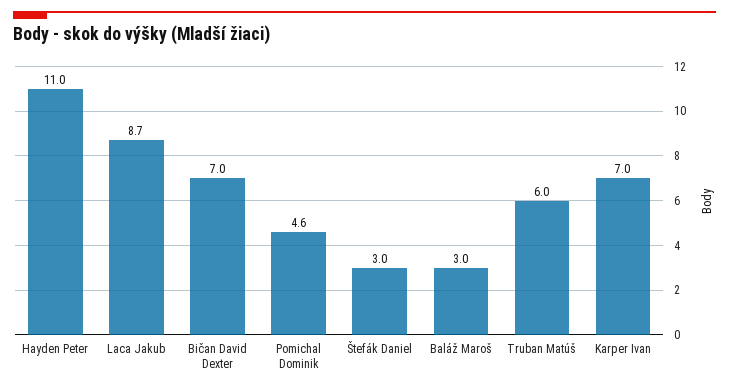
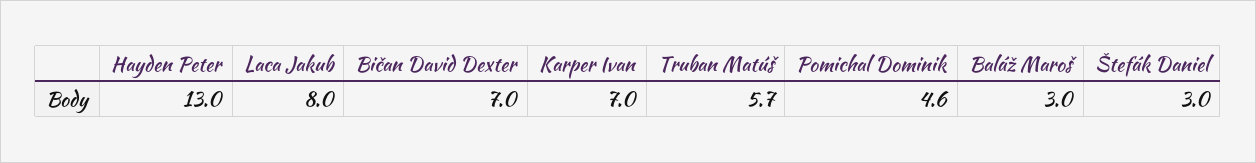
  {
-   "Hayden Peter": 11,
+   "Hayden Peter": 13,
-   "Laca Jakub": 8.7,
+   "Laca Jakub": 8,
    "Bičan David Dexter": 7,
    "Pomichal Dominik": 4.6,
    "Štefák Daniel": 3,
    "Baláž Maroš": 3,
-   "Truban Matúš": 6,
+   "Truban Matúš": 5.7,
    "Karper Ivan": 7
  }

